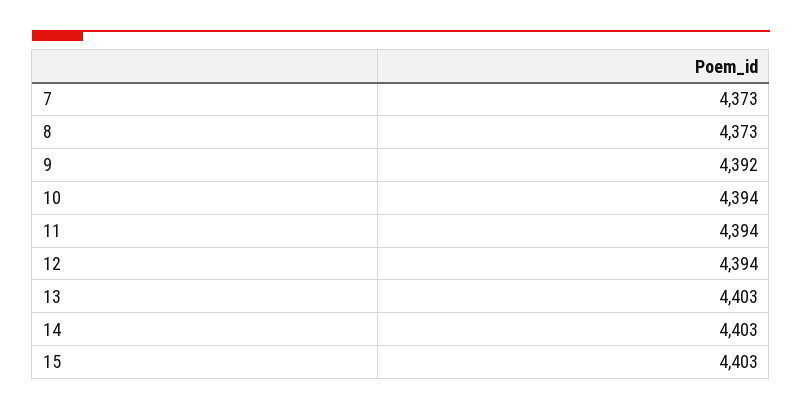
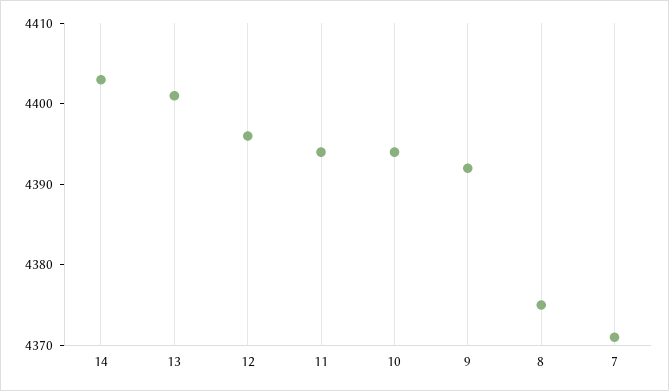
  {
-   "7": 4373,
+   "7": 4371,
-   "8": 4373,
+   "8": 4375,
    "9": 4392,
    "10": 4394,
    "11": 4394,
-   "12": 4394,
+   "12": 4396,
-   "13": 4403,
+   "13": 4401,
-   "14": 4403,
+   "14": 4403
-   "15": 4403
  }

